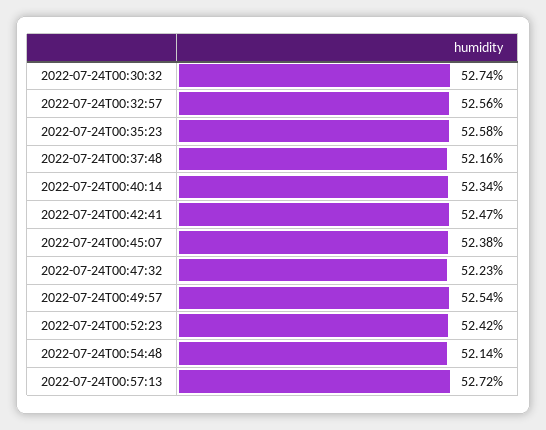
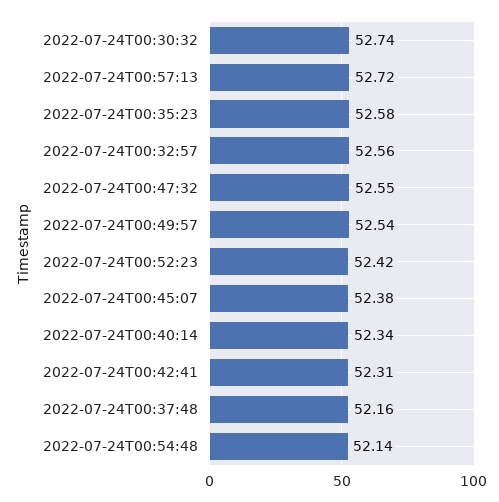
  {
    "2022-07-24T00:30:32": 52.74,
    "2022-07-24T00:32:57": 52.56,
    "2022-07-24T00:35:23": 52.58,
    "2022-07-24T00:37:48": 52.16,
    "2022-07-24T00:40:14": 52.34,
-   "2022-07-24T00:42:41": 52.47,
+   "2022-07-24T00:42:41": 52.31,
    "2022-07-24T00:45:07": 52.38,
-   "2022-07-24T00:47:32": 52.23,
+   "2022-07-24T00:47:32": 52.55,
    "2022-07-24T00:49:57": 52.54,
    "2022-07-24T00:52:23": 52.42,
    "2022-07-24T00:54:48": 52.14,
    "2022-07-24T00:57:13": 52.72
  }

